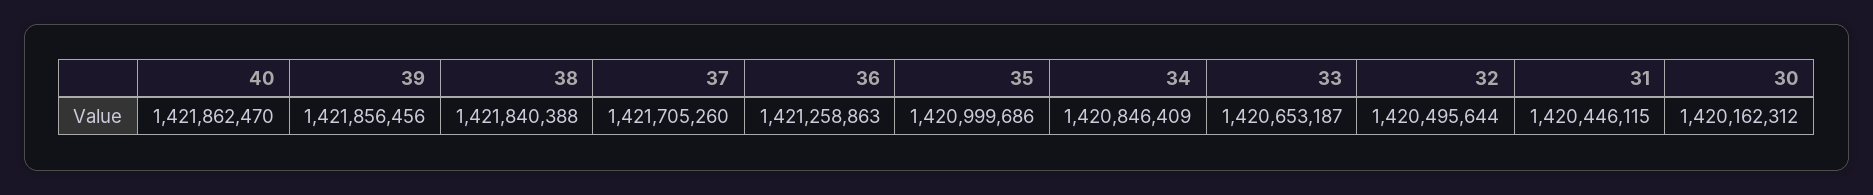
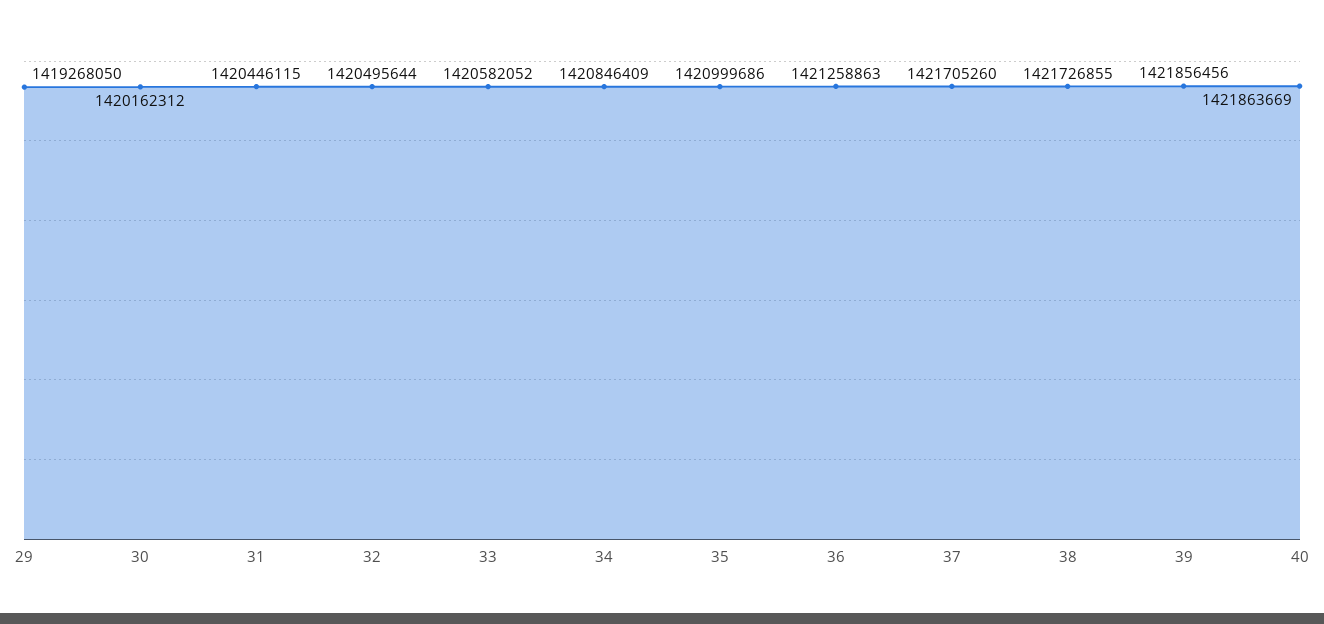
  {
-   "40": 1421862470,
+   "40": 1421863669,
    "39": 1421856456,
-   "38": 1421840388,
+   "38": 1421726855,
    "37": 1421705260,
    "36": 1421258863,
    "35": 1420999686,
    "34": 1420846409,
-   "33": 1420653187,
+   "33": 1420582052,
    "32": 1420495644,
    "31": 1420446115,
-   "30": 1420162312
+   "30": 1420162312,
+   "29": 1419268050
  }

